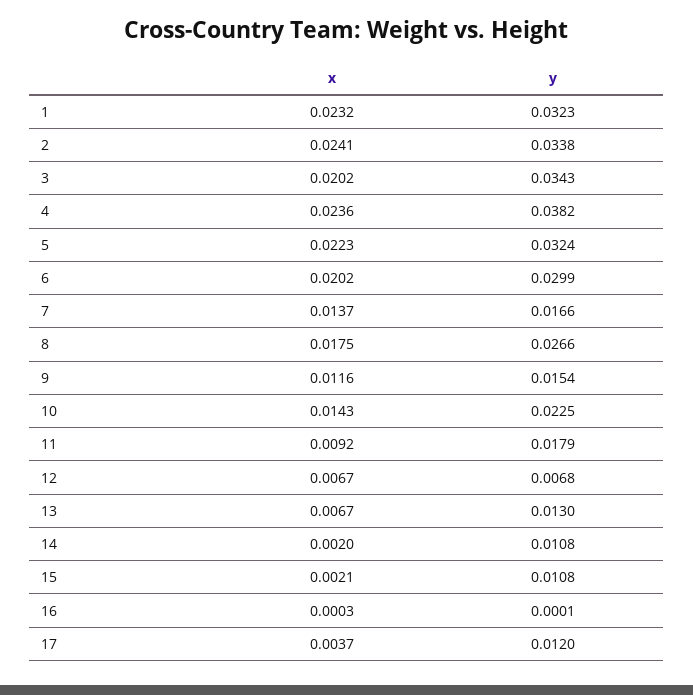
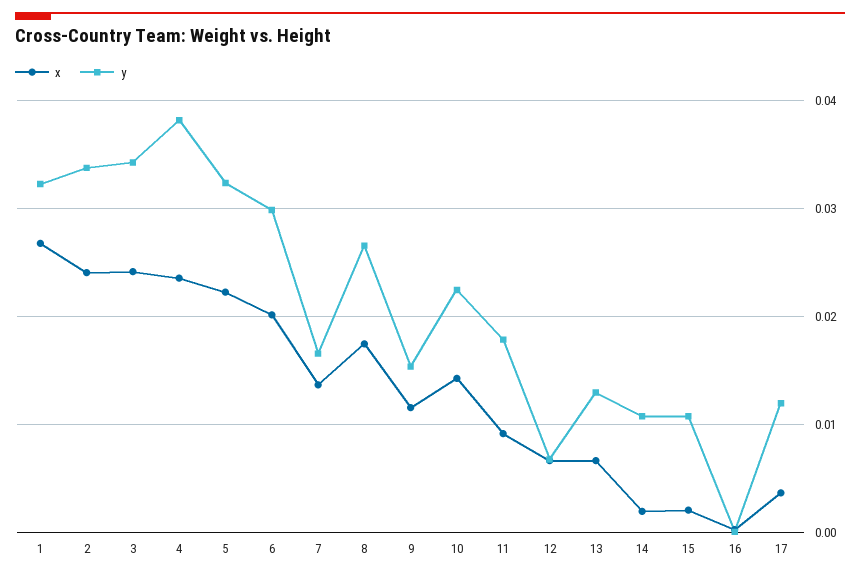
  {
    "x": {
-     "1": 0.0232,
+     "1": 0.027,
      "2": 0.0241,
-     "3": 0.0202,
+     "3": 0.024,
      "4": 0.0236,
      "5": 0.0223,
      "6": 0.0202,
      "7": 0.0137,
      "8": 0.0175,
      "9": 0.0116,
      "10": 0.0143,
      "11": 0.0092,
      "12": 0.0067,
      "13": 0.0067,
      "14": 0.002,
      "15": 0.0021,
      "16": 0.0003,
      "17": 0.0037
    },
    "y": {
      "1": 0.0323,
      "2": 0.0338,
      "3": 0.0343,
      "4": 0.0382,
      "5": 0.0324,
      "6": 0.0299,
      "7": 0.0166,
      "8": 0.0266,
      "9": 0.0154,
      "10": 0.0225,
      "11": 0.0179,
      "12": 0.0068,
      "13": 0.013,
      "14": 0.0108,
      "15": 0.0108,
      "16": 0.0001,
      "17": 0.012
    }
  }

